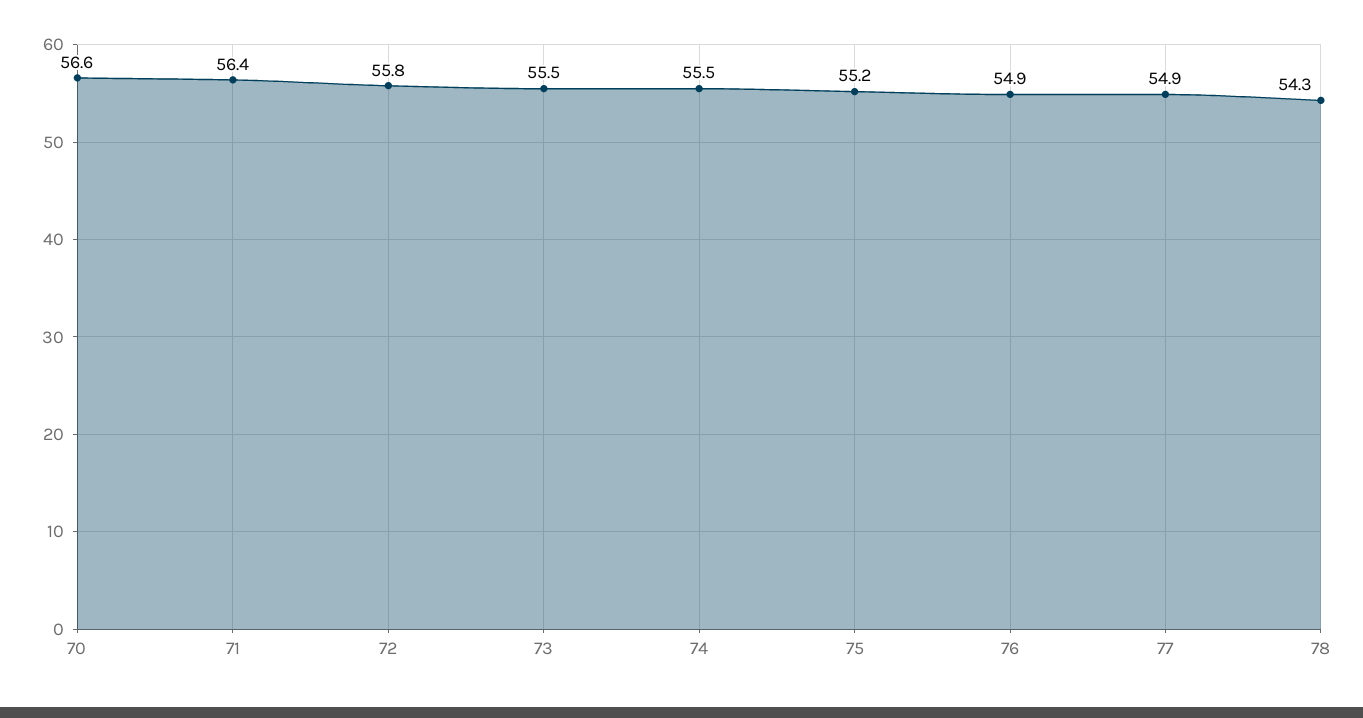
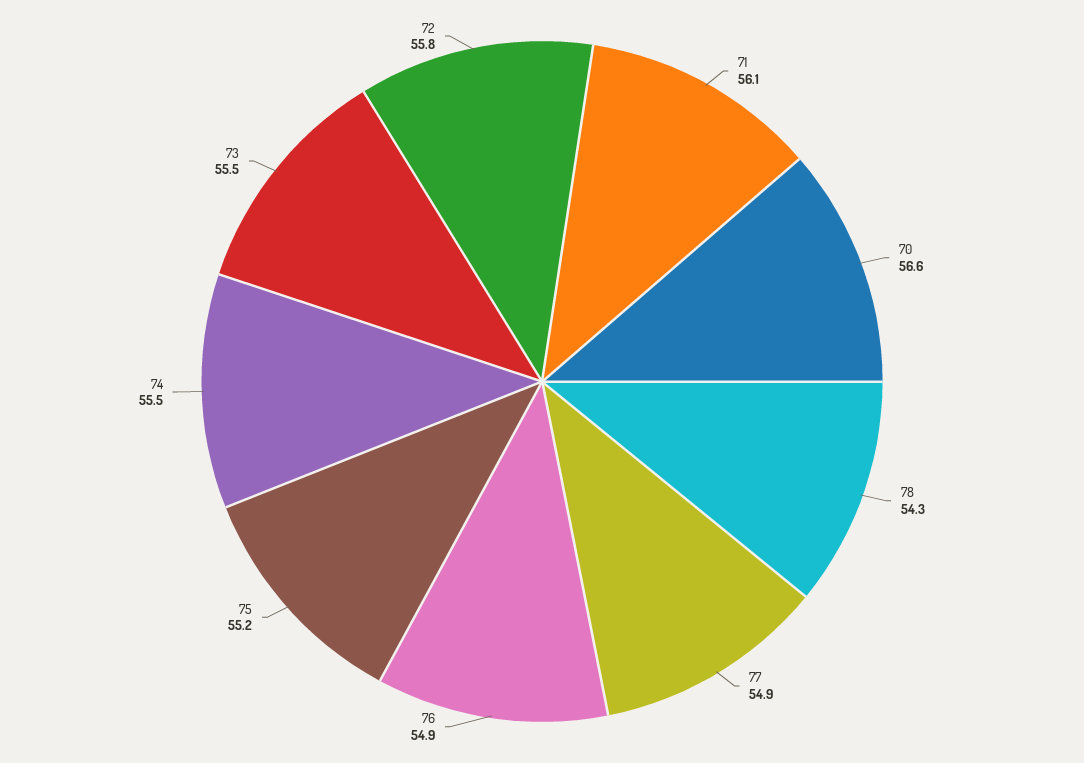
  {
    "70": 56.6,
-   "71": 56.4,
+   "71": 56.1,
    "72": 55.8,
    "73": 55.5,
    "74": 55.5,
    "75": 55.2,
    "76": 54.9,
    "77": 54.9,
    "78": 54.3
  }

